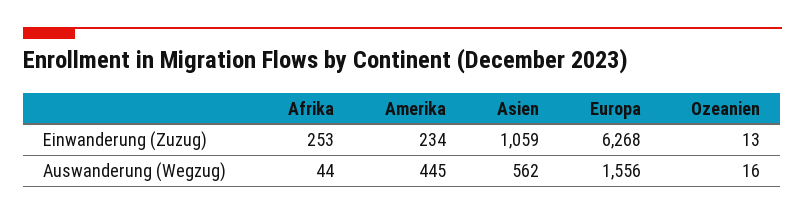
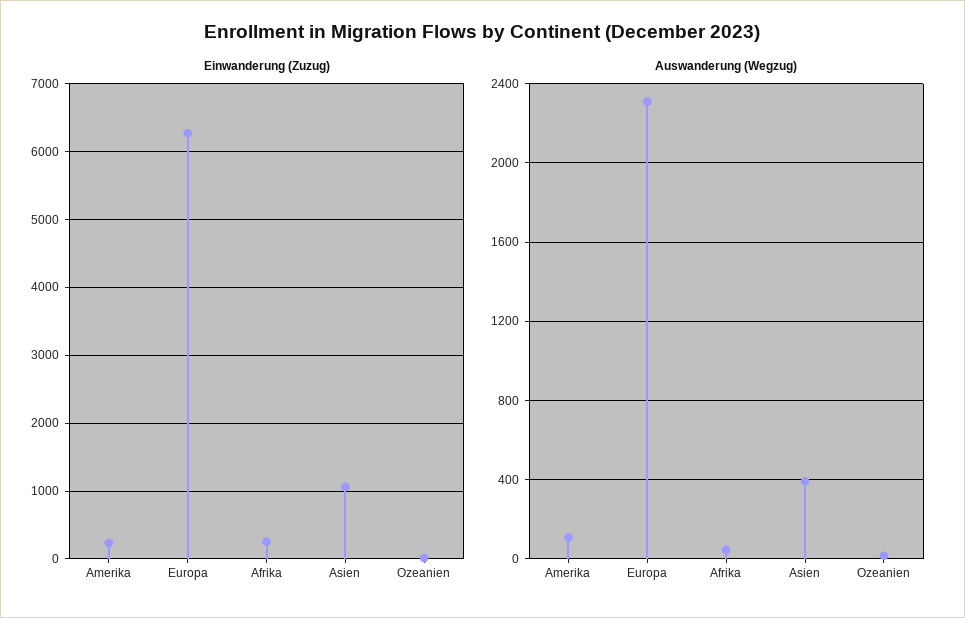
  {
    "Einwanderung (Zuzug)": {
      "Afrika": 253,
      "Amerika": 234,
      "Asien": 1059,
      "Europa": 6268,
      "Ozeanien": 13
    },
    "Auswanderung (Wegzug)": {
      "Afrika": 44,
-     "Amerika": 445,
+     "Amerika": 100,
-     "Asien": 562,
+     "Asien": 400,
-     "Europa": 1556,
+     "Europa": 2300,
      "Ozeanien": 16
    }
  }

